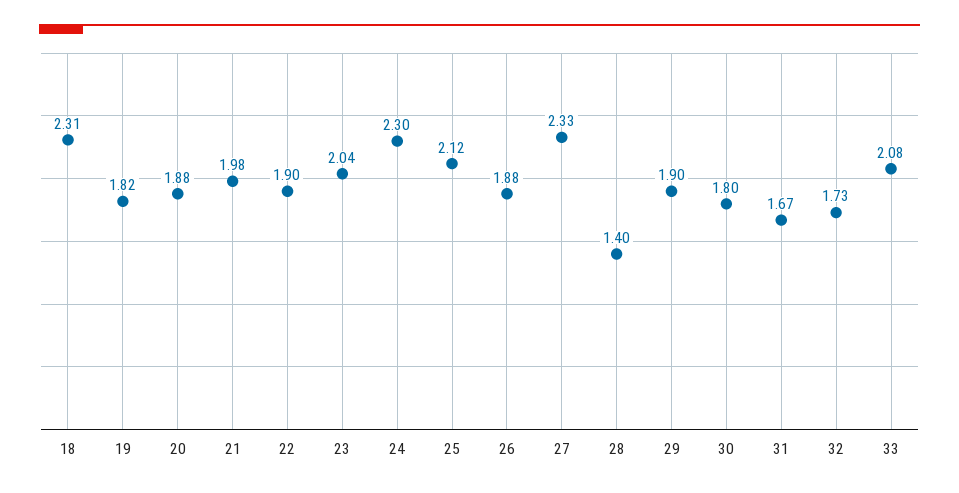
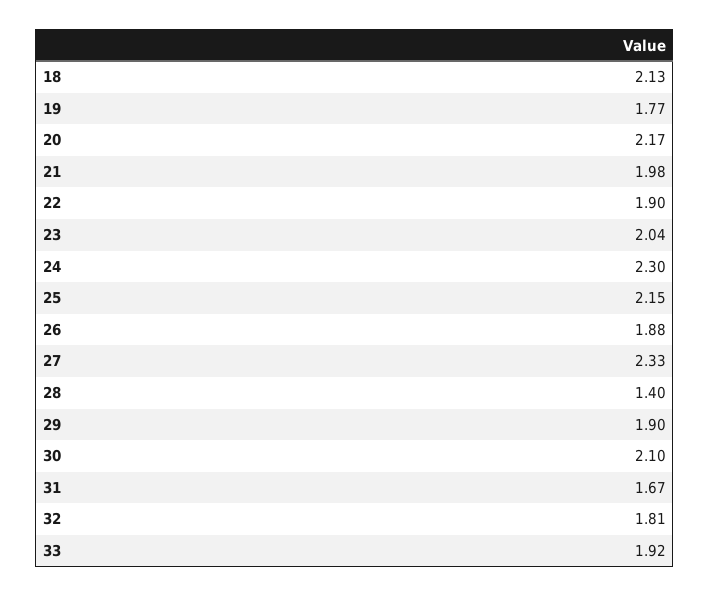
  {
-   "18": 2.31,
+   "18": 2.13,
-   "19": 1.82,
+   "19": 1.77,
-   "20": 1.88,
+   "20": 2.17,
    "21": 1.98,
    "22": 1.9,
    "23": 2.04,
    "24": 2.3,
-   "25": 2.12,
+   "25": 2.15,
    "26": 1.88,
    "27": 2.33,
    "28": 1.4,
    "29": 1.9,
-   "30": 1.8,
+   "30": 2.1,
    "31": 1.67,
-   "32": 1.73,
+   "32": 1.81,
-   "33": 2.08
+   "33": 1.92
  }

